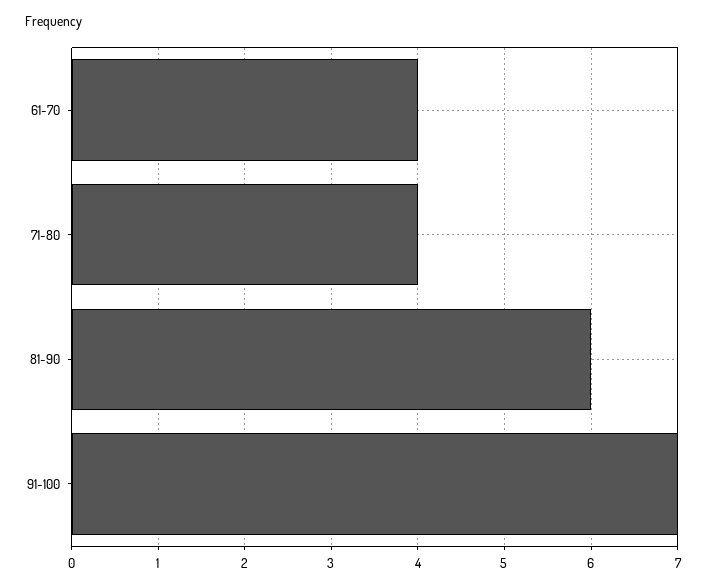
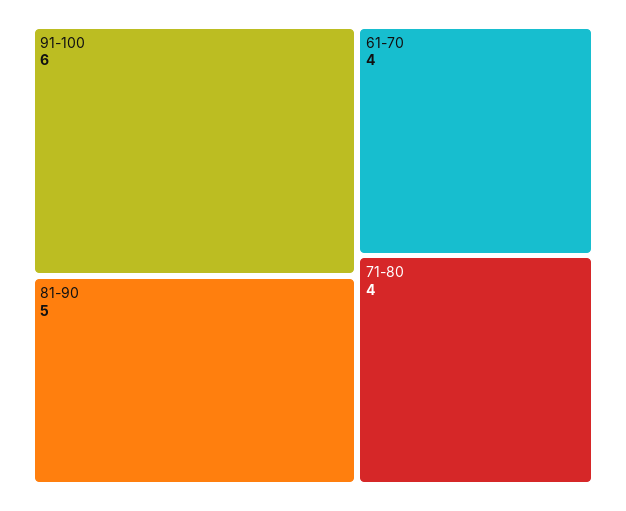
  {
    "61-70": 4,
    "71-80": 4,
-   "81-90": 6,
+   "81-90": 5,
-   "91-100": 7
+   "91-100": 6
  }

